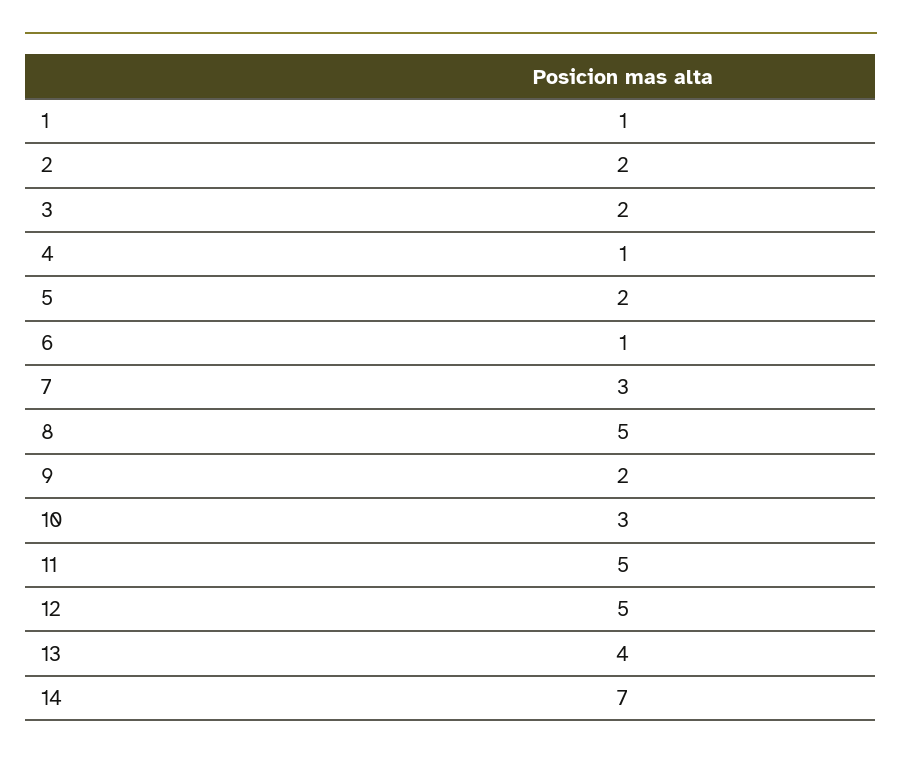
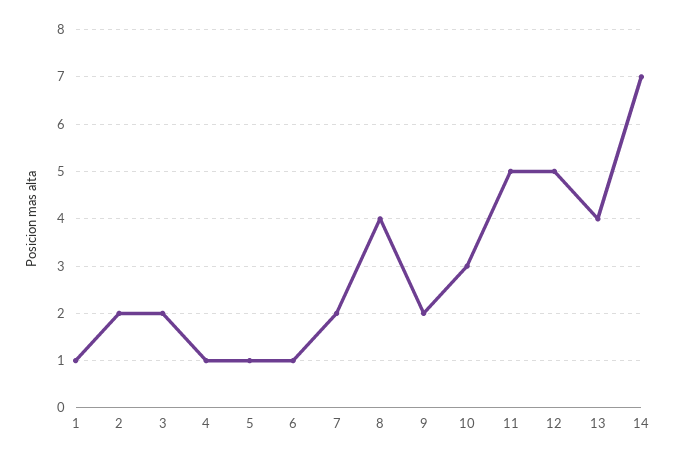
  {
    "1": 1,
    "2": 2,
    "3": 2,
    "4": 1,
-   "5": 2,
+   "5": 1,
    "6": 1,
-   "7": 3,
+   "7": 2,
-   "8": 5,
+   "8": 4,
    "9": 2,
    "10": 3,
    "11": 5,
    "12": 5,
    "13": 4,
    "14": 7
  }

